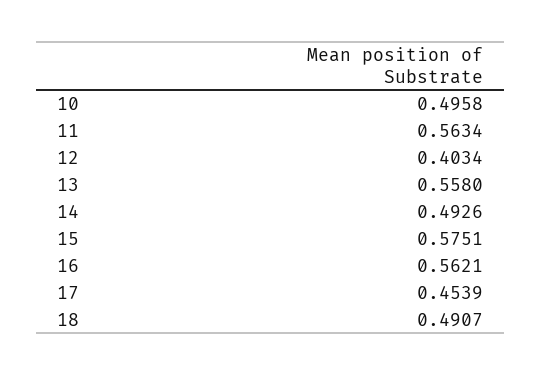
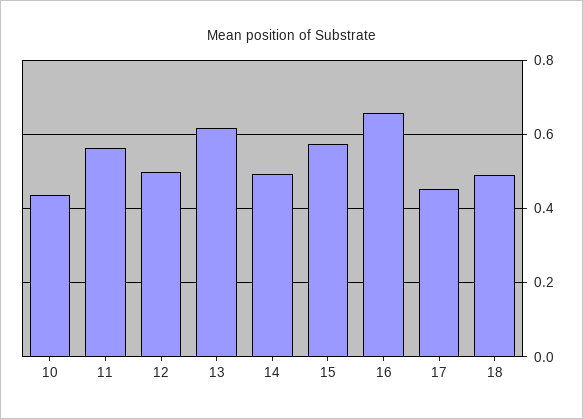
  {
-   "10": 0.4958,
+   "10": 0.44,
    "11": 0.5634,
-   "12": 0.4034,
+   "12": 0.5,
-   "13": 0.558,
+   "13": 0.62,
    "14": 0.4926,
    "15": 0.5751,
-   "16": 0.5621,
+   "16": 0.66,
    "17": 0.4539,
    "18": 0.4907
  }

